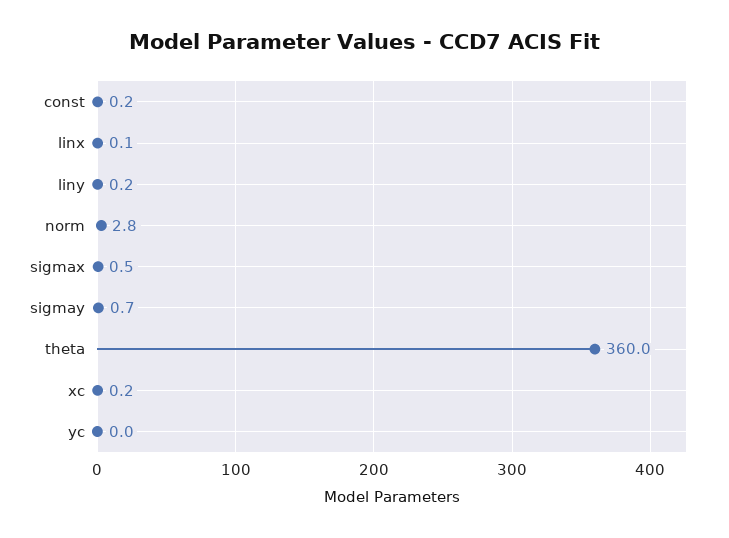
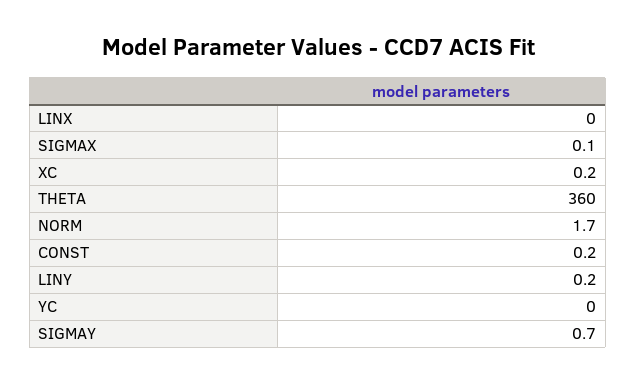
  {
    "const": 0.2,
-   "linx": 0.1,
+   "linx": 0,
    "liny": 0.2,
-   "norm": 2.8,
+   "norm": 1.7,
-   "sigmax": 0.5,
+   "sigmax": 0.1,
    "sigmay": 0.7,
    "theta": 360,
    "xc": 0.2,
    "yc": 0
  }

